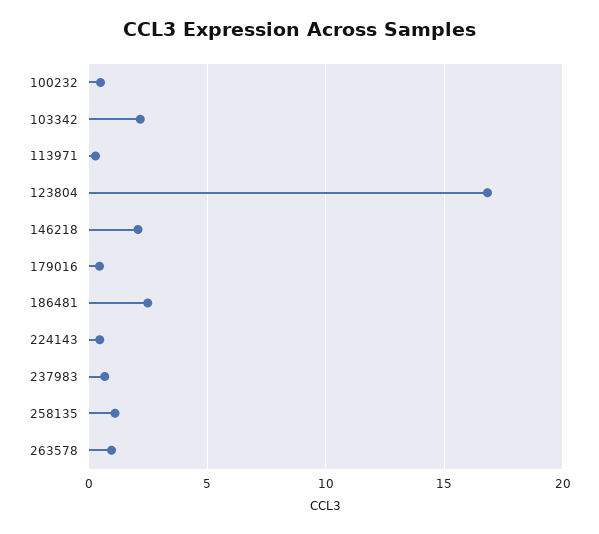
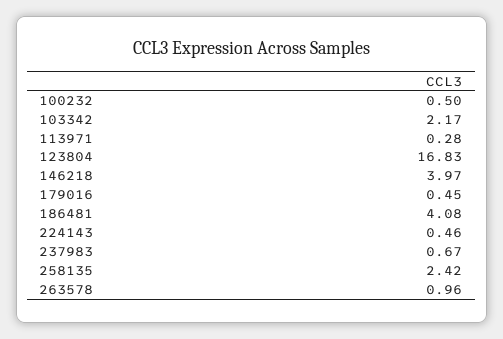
  {
    "100232": 0.5,
    "103342": 2.17,
    "113971": 0.28,
    "123804": 16.83,
-   "146218": 2,
+   "146218": 3.97,
    "179016": 0.45,
-   "186481": 2.5,
+   "186481": 4.08,
    "224143": 0.46,
    "237983": 0.67,
-   "258135": 1,
+   "258135": 2.42,
    "263578": 0.96
  }

